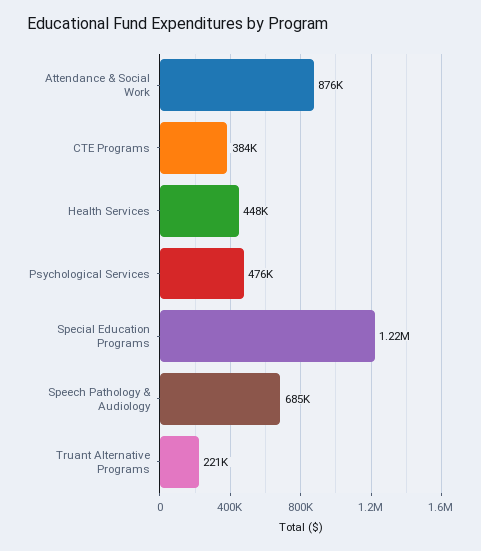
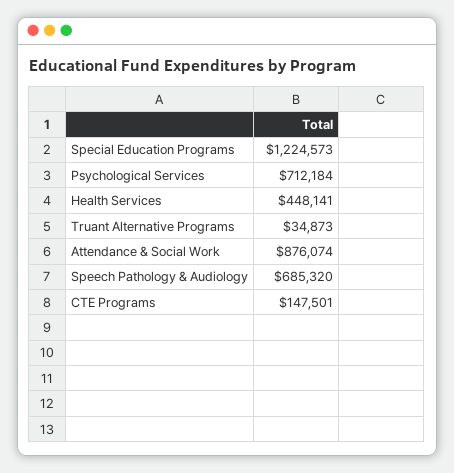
  {
    "Attendance & Social Work": 876074,
-   "CTE Programs": 384000,
+   "CTE Programs": 147501,
    "Health Services": 448141,
-   "Psychological Services": 476000,
+   "Psychological Services": 712184,
    "Special Education Programs": 1224573,
    "Speech Pathology & Audiology": 685320,
-   "Truant Alternative Programs": 221000
+   "Truant Alternative Programs": 34873
  }

